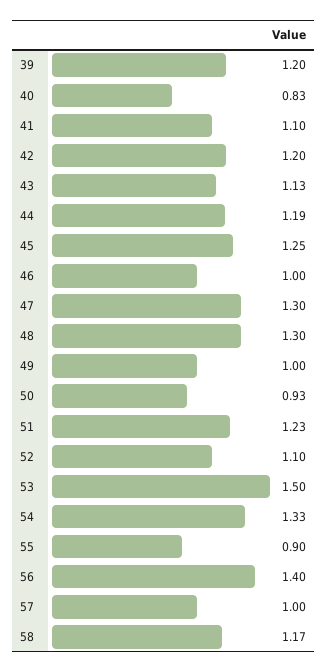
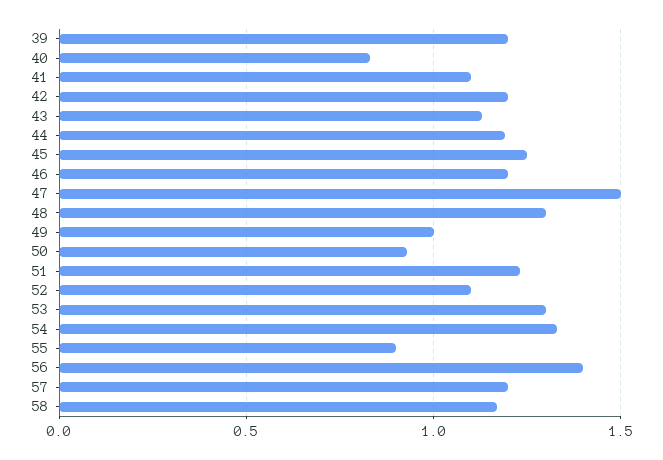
  {
    "39": 1.2,
    "40": 0.83,
    "41": 1.1,
    "42": 1.2,
    "43": 1.13,
    "44": 1.19,
    "45": 1.25,
-   "46": 1,
+   "46": 1.2,
-   "47": 1.3,
+   "47": 1.5,
    "48": 1.3,
    "49": 1,
    "50": 0.93,
    "51": 1.23,
    "52": 1.1,
-   "53": 1.5,
+   "53": 1.3,
    "54": 1.33,
    "55": 0.9,
    "56": 1.4,
-   "57": 1,
+   "57": 1.2,
    "58": 1.17
  }

